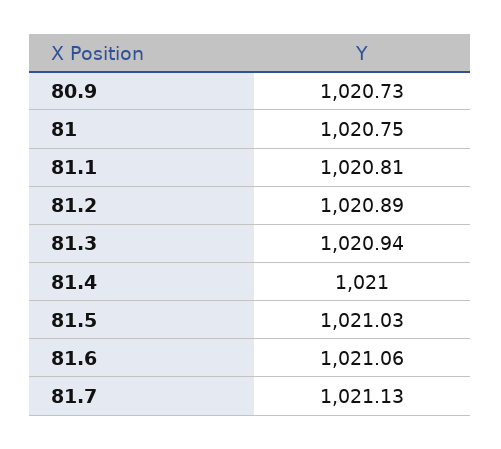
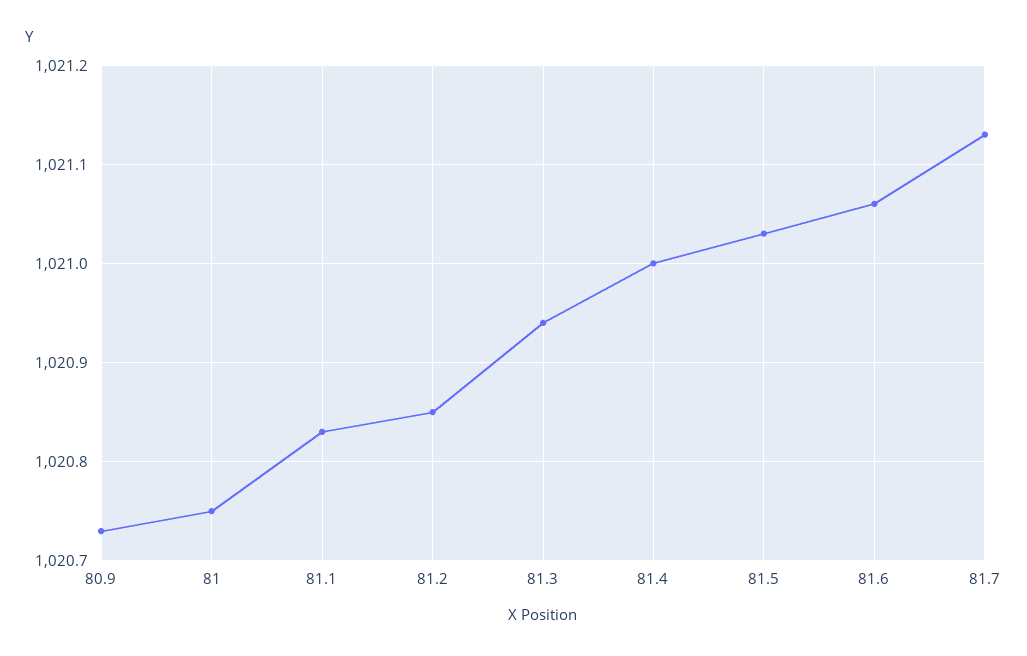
  {
    "80.9": 1020.73,
    "81": 1020.75,
-   "81.1": 1020.81,
+   "81.1": 1020.83,
-   "81.2": 1020.89,
+   "81.2": 1020.85,
    "81.3": 1020.94,
    "81.4": 1021,
    "81.5": 1021.03,
    "81.6": 1021.06,
    "81.7": 1021.13
  }

